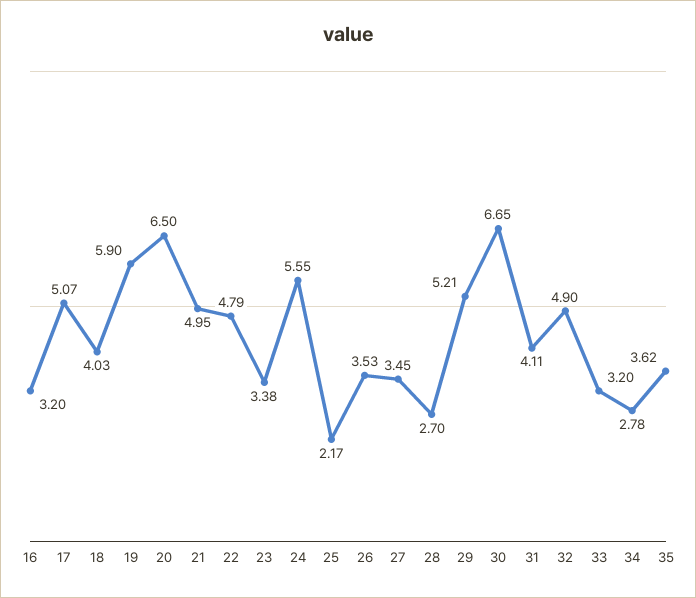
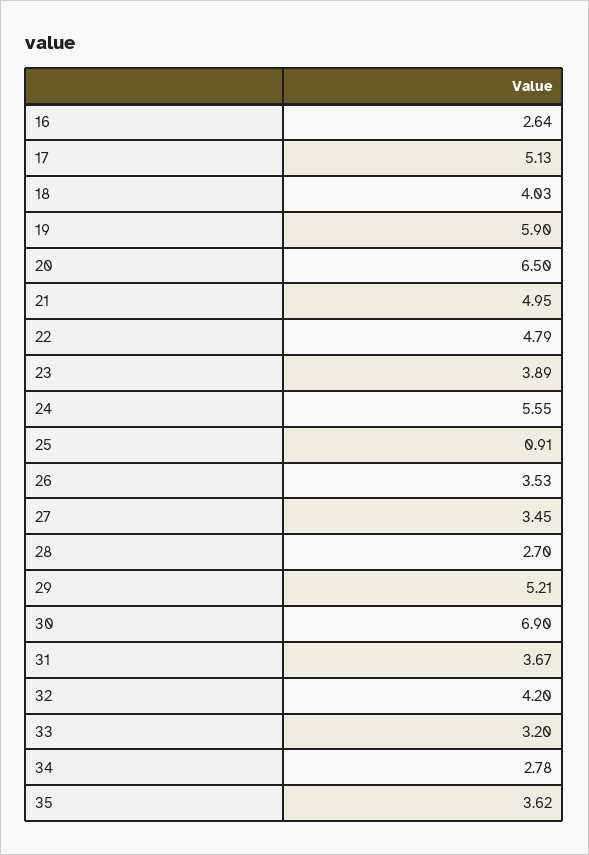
  {
-   "16": 3.2,
+   "16": 2.64,
-   "17": 5.07,
+   "17": 5.13,
    "18": 4.03,
    "19": 5.9,
    "20": 6.5,
    "21": 4.95,
    "22": 4.79,
-   "23": 3.38,
+   "23": 3.89,
    "24": 5.55,
-   "25": 2.17,
+   "25": 0.91,
    "26": 3.53,
    "27": 3.45,
    "28": 2.7,
    "29": 5.21,
-   "30": 6.65,
+   "30": 6.9,
-   "31": 4.11,
+   "31": 3.67,
-   "32": 4.9,
+   "32": 4.2,
    "33": 3.2,
    "34": 2.78,
    "35": 3.62
  }

